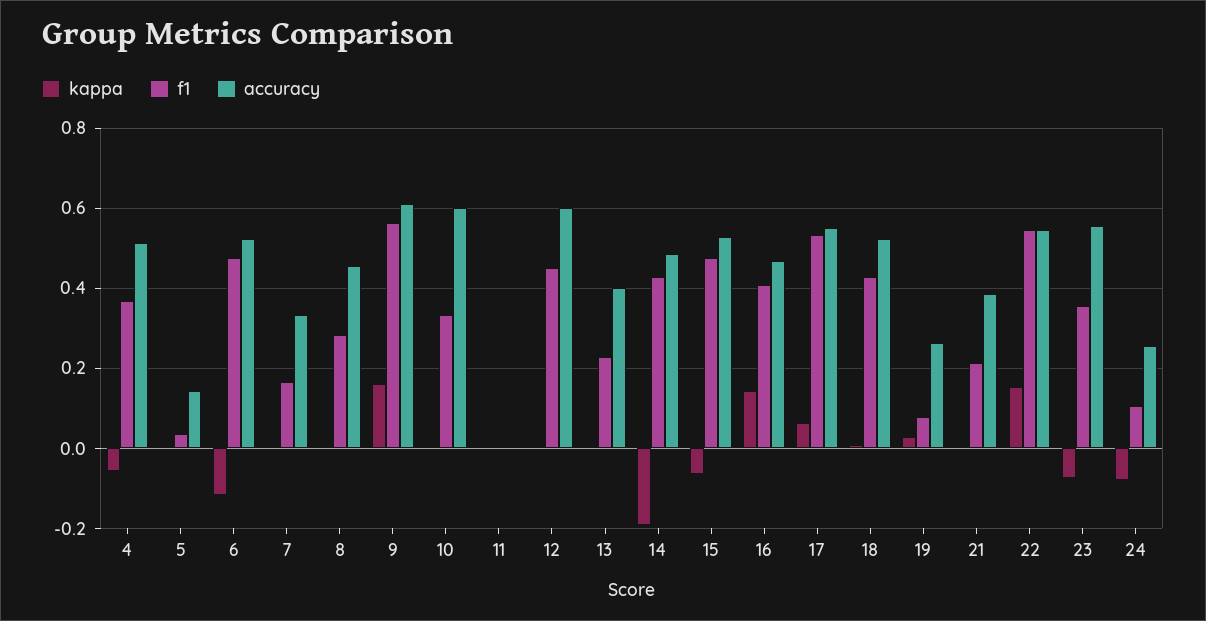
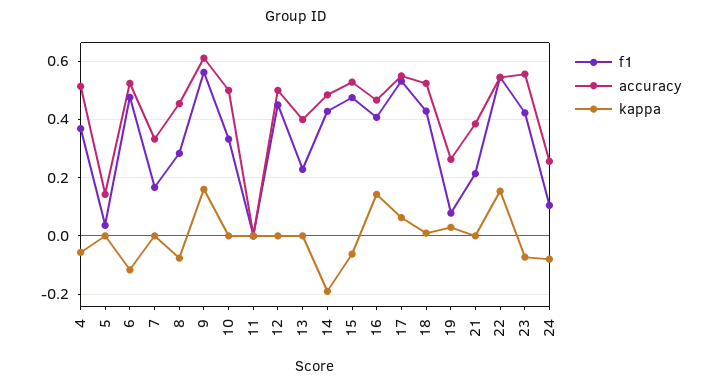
  {
    "kappa": {
      "4": -0.06,
      "5": 0,
      "6": -0.12,
      "7": 0,
-     "8": 0,
+     "8": -0.075,
      "9": 0.16,
      "10": 0,
      "11": 0,
      "12": 0,
      "13": 0,
      "14": -0.2,
      "15": -0.06,
      "16": 0.14,
      "17": 0.06,
      "18": 0,
      "19": 0.02,
      "21": 0,
      "22": 0.16,
      "23": -0.08,
      "24": -0.08
    },
    "f1": {
      "4": 0.36,
      "5": 0.04,
      "6": 0.48,
      "7": 0.16,
      "8": 0.28,
      "9": 0.56,
      "10": 0.34,
      "11": 0,
      "12": 0.46,
      "13": 0.22,
      "14": 0.42,
      "15": 0.48,
      "16": 0.4,
      "17": 0.54,
      "18": 0.42,
      "19": 0.08,
      "21": 0.22,
      "22": 0.54,
-     "23": 0.36,
+     "23": 0.425,
      "24": 0.1
    },
    "accuracy": {
      "4": 0.52,
      "5": 0.14,
      "6": 0.52,
      "7": 0.34,
      "8": 0.46,
      "9": 0.62,
-     "10": 0.6,
+     "10": 0.5,
      "11": 0,
-     "12": 0.6,
+     "12": 0.5,
      "13": 0.4,
      "14": 0.48,
      "15": 0.52,
      "16": 0.46,
      "17": 0.56,
      "18": 0.52,
      "19": 0.26,
      "21": 0.38,
      "22": 0.54,
      "23": 0.56,
      "24": 0.26
    }
  }

